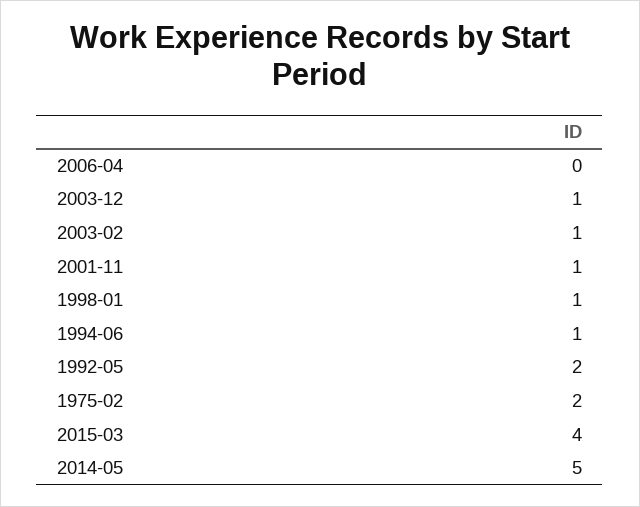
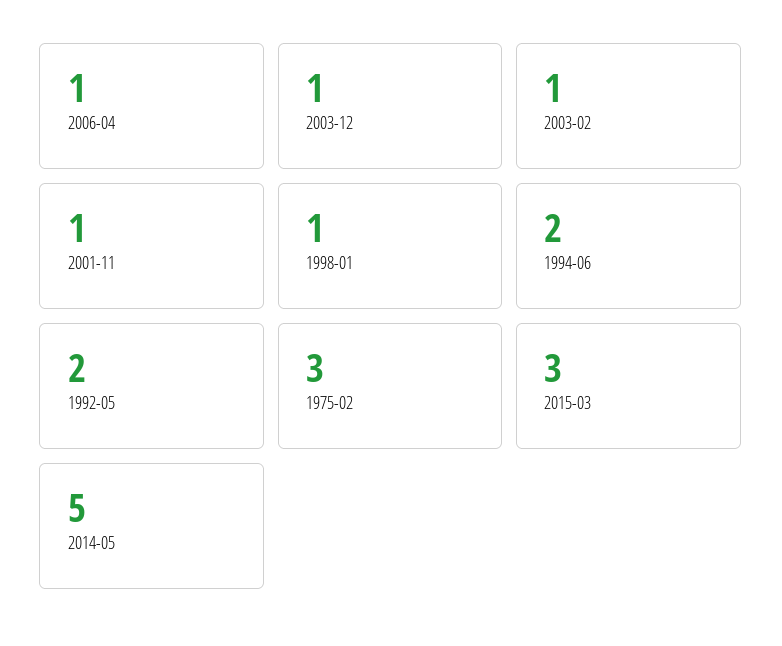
  {
-   "2006-04": 0,
+   "2006-04": 1,
    "2003-12": 1,
    "2003-02": 1,
    "2001-11": 1,
    "1998-01": 1,
-   "1994-06": 1,
+   "1994-06": 2,
    "1992-05": 2,
-   "1975-02": 2,
+   "1975-02": 3,
-   "2015-03": 4,
+   "2015-03": 3,
    "2014-05": 5
  }

